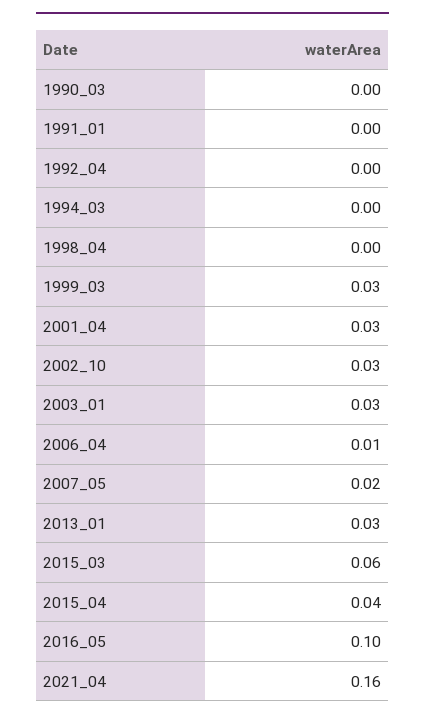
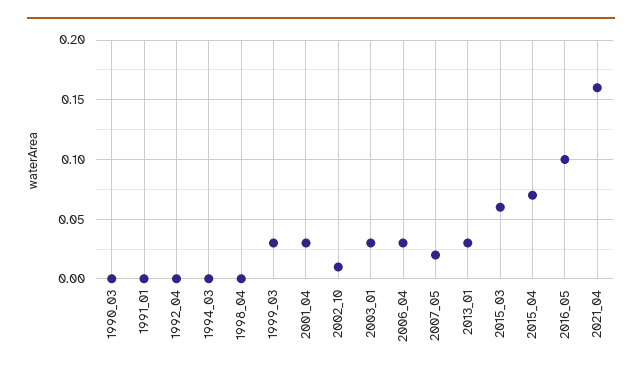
  {
    "1990_03": 0,
    "1991_01": 0,
    "1992_04": 0,
    "1994_03": 0,
    "1998_04": 0,
    "1999_03": 0.03,
    "2001_04": 0.03,
-   "2002_10": 0.03,
+   "2002_10": 0.01,
    "2003_01": 0.03,
-   "2006_04": 0.01,
+   "2006_04": 0.03,
    "2007_05": 0.02,
    "2013_01": 0.03,
    "2015_03": 0.06,
-   "2015_04": 0.04,
+   "2015_04": 0.07,
    "2016_05": 0.1,
    "2021_04": 0.16
  }

